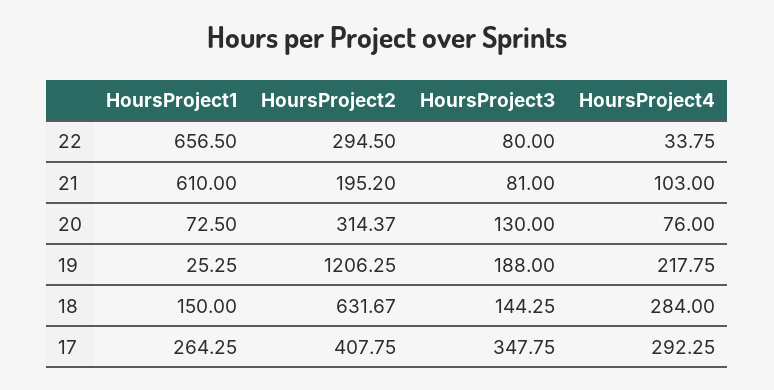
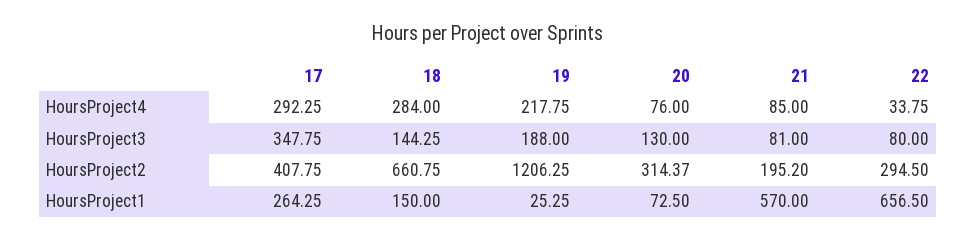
  {
    "HoursProject1": {
      "22": 656.5,
-     "21": 610,
+     "21": 570,
      "20": 72.5,
      "19": 25.25,
      "18": 150,
      "17": 264.25
    },
    "HoursProject2": {
      "22": 294.5,
      "21": 195.2,
      "20": 314.37,
      "19": 1206.25,
-     "18": 631.67,
+     "18": 660.75,
      "17": 407.75
    },
    "HoursProject3": {
      "22": 80,
      "21": 81,
      "20": 130,
      "19": 188,
      "18": 144.25,
      "17": 347.75
    },
    "HoursProject4": {
      "22": 33.75,
-     "21": 103,
+     "21": 85,
      "20": 76,
      "19": 217.75,
      "18": 284,
      "17": 292.25
    }
  }

